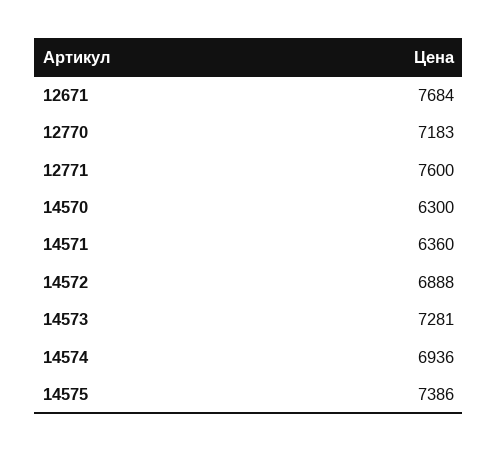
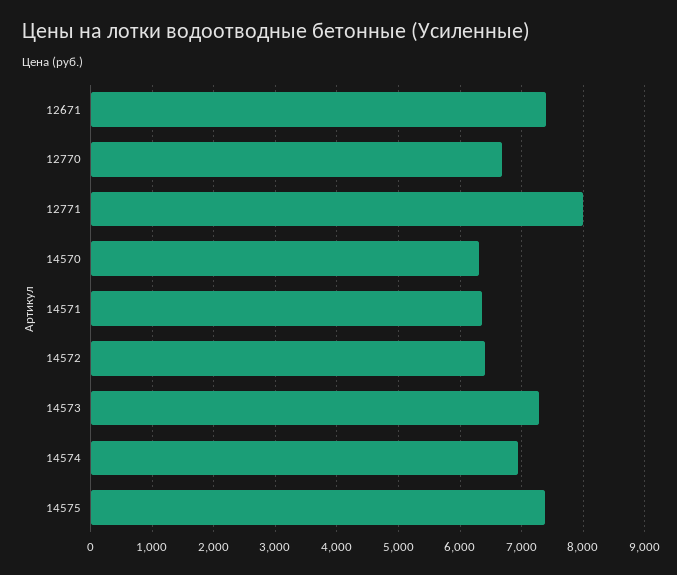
  {
-   "12671": 7684,
+   "12671": 7400,
-   "12770": 7183,
+   "12770": 6700,
-   "12771": 7600,
+   "12771": 8000,
    "14570": 6300,
    "14571": 6360,
-   "14572": 6888,
+   "14572": 6400,
    "14573": 7281,
    "14574": 6936,
    "14575": 7386
  }

